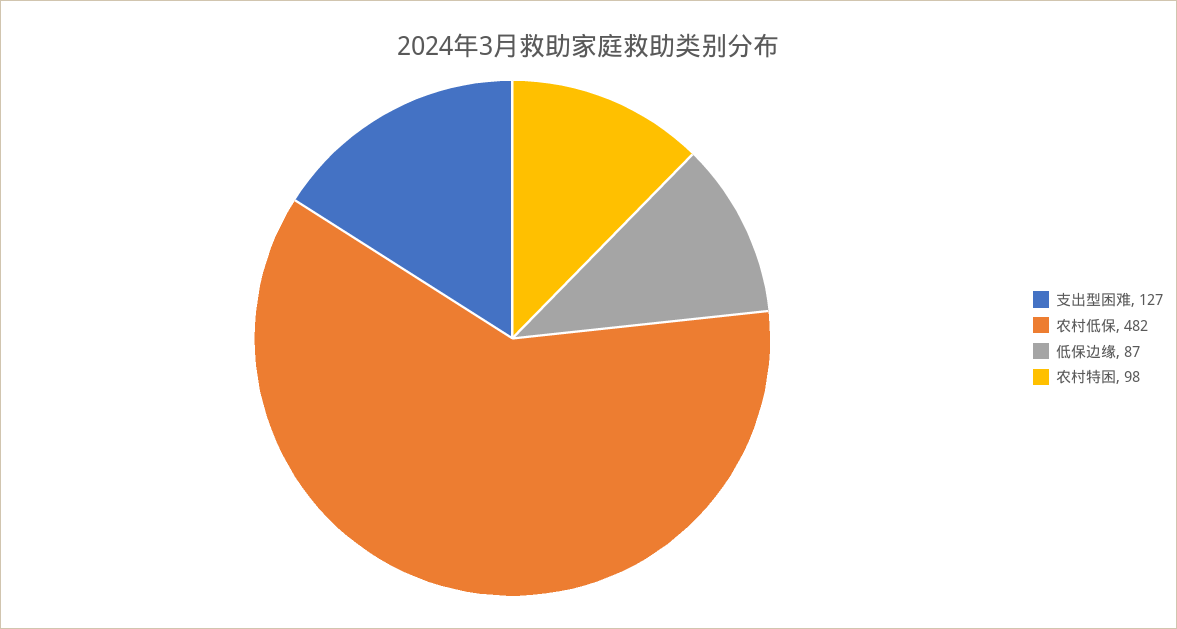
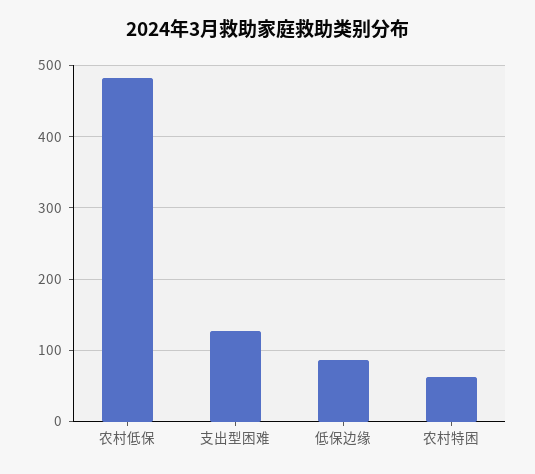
  {
    "支出型困难": 127,
    "农村低保": 482,
    "低保边缘": 87,
-   "农村特困": 98
+   "农村特困": 60
  }

